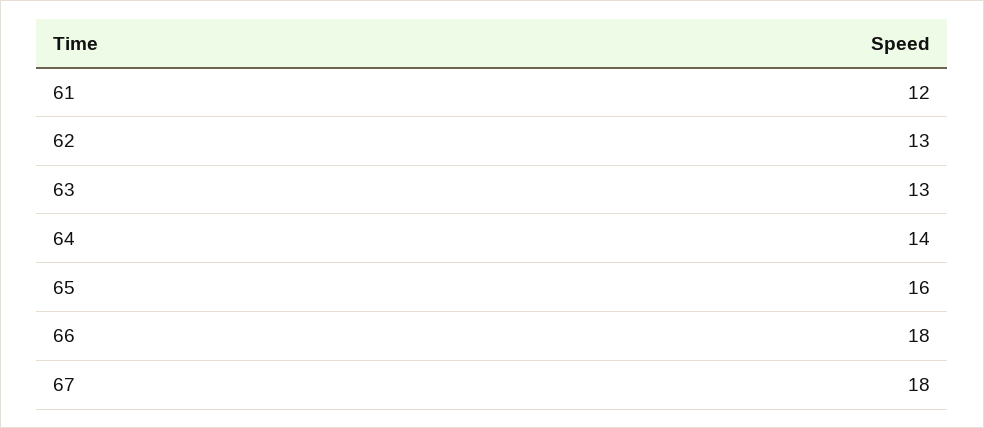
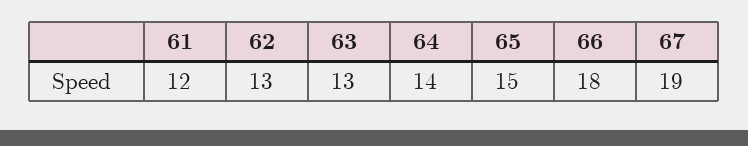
  {
    "61": 12,
    "62": 13,
    "63": 13,
    "64": 14,
-   "65": 16,
+   "65": 15,
    "66": 18,
-   "67": 18
+   "67": 19
  }

